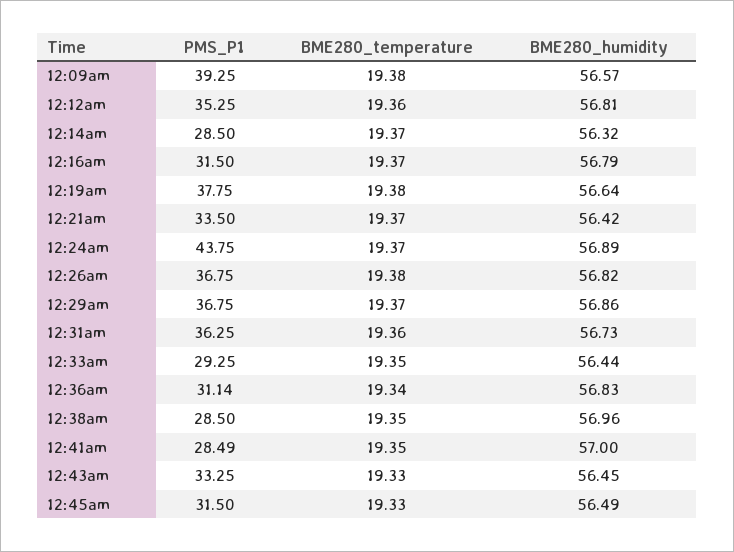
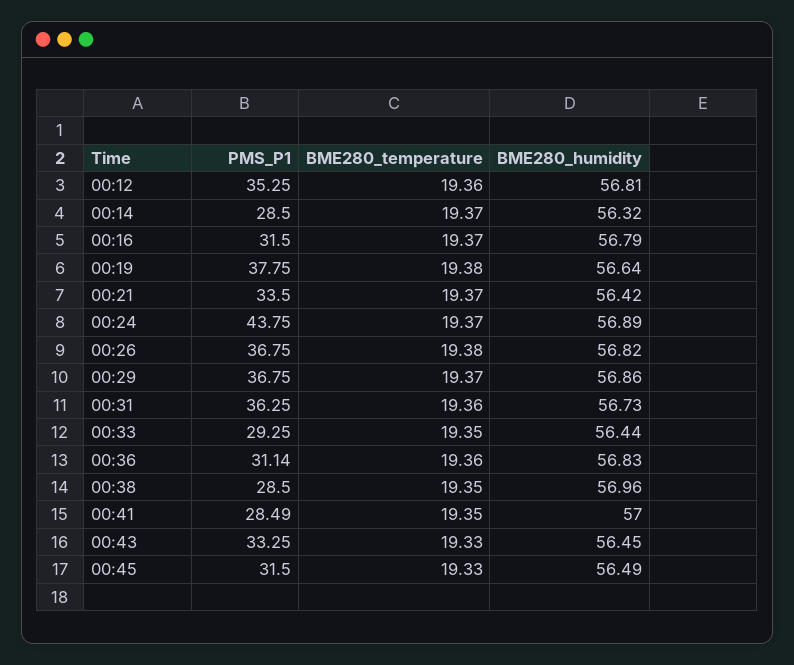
  {
    "PMS_P1": {
-     "12:09am": 39.25,
      "12:12am": 35.25,
      "12:14am": 28.5,
      "12:16am": 31.5,
      "12:19am": 37.75,
      "12:21am": 33.5,
      "12:24am": 43.75,
      "12:26am": 36.75,
      "12:29am": 36.75,
      "12:31am": 36.25,
      "12:33am": 29.25,
      "12:36am": 31.14,
      "12:38am": 28.5,
      "12:41am": 28.49,
      "12:43am": 33.25,
      "12:45am": 31.5
    },
    "BME280_temperature": {
-     "12:09am": 19.38,
      "12:12am": 19.36,
      "12:14am": 19.37,
      "12:16am": 19.37,
      "12:19am": 19.38,
      "12:21am": 19.37,
      "12:24am": 19.37,
      "12:26am": 19.38,
      "12:29am": 19.37,
      "12:31am": 19.36,
      "12:33am": 19.35,
-     "12:36am": 19.34,
+     "12:36am": 19.36,
      "12:38am": 19.35,
      "12:41am": 19.35,
      "12:43am": 19.33,
      "12:45am": 19.33
    },
    "BME280_humidity": {
-     "12:09am": 56.57,
      "12:12am": 56.81,
      "12:14am": 56.32,
      "12:16am": 56.79,
      "12:19am": 56.64,
      "12:21am": 56.42,
      "12:24am": 56.89,
      "12:26am": 56.82,
      "12:29am": 56.86,
      "12:31am": 56.73,
      "12:33am": 56.44,
      "12:36am": 56.83,
      "12:38am": 56.96,
      "12:41am": 57,
      "12:43am": 56.45,
      "12:45am": 56.49
    }
  }

